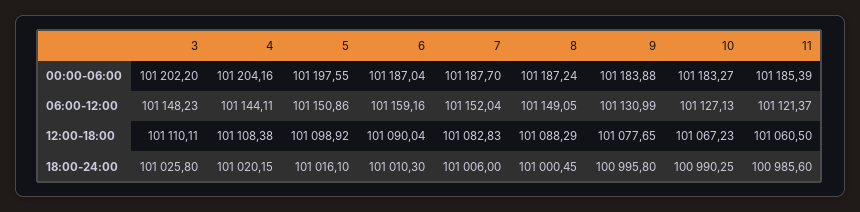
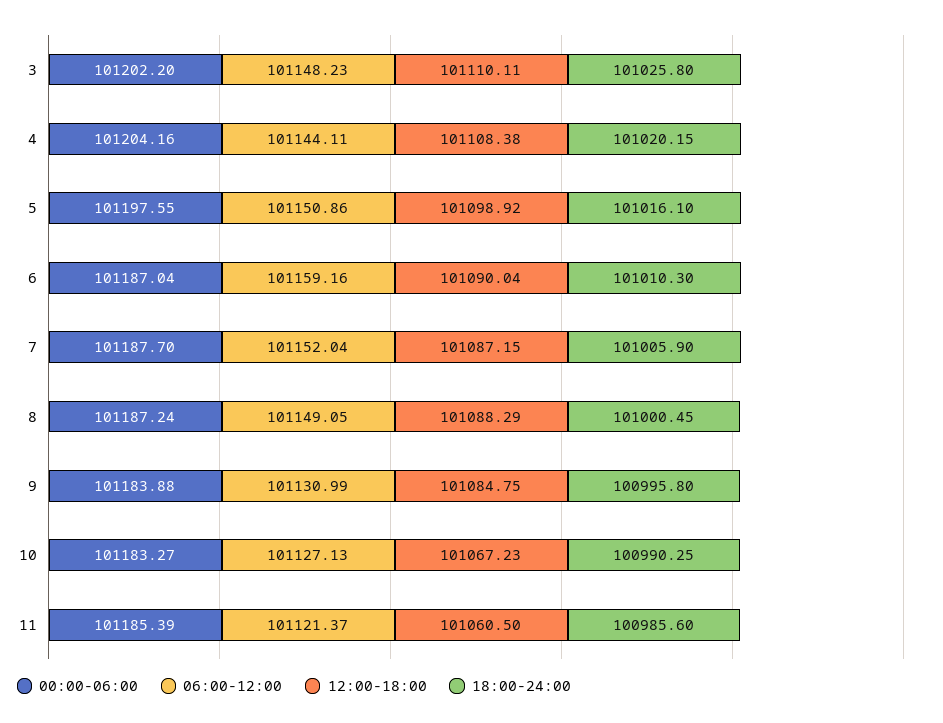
  {
    "00:00-06:00": {
      "3": 101202.2,
      "4": 101204.16,
      "5": 101197.55,
      "6": 101187.04,
      "7": 101187.7,
      "8": 101187.24,
      "9": 101183.88,
      "10": 101183.27,
      "11": 101185.39
    },
    "06:00-12:00": {
      "3": 101148.23,
      "4": 101144.11,
      "5": 101150.86,
      "6": 101159.16,
      "7": 101152.04,
      "8": 101149.05,
      "9": 101130.99,
      "10": 101127.13,
      "11": 101121.37
    },
    "12:00-18:00": {
      "3": 101110.11,
      "4": 101108.38,
      "5": 101098.92,
      "6": 101090.04,
-     "7": 101082.83,
+     "7": 101087.15,
      "8": 101088.29,
-     "9": 101077.65,
+     "9": 101084.75,
      "10": 101067.23,
      "11": 101060.5
    },
    "18:00-24:00": {
      "3": 101025.8,
      "4": 101020.15,
      "5": 101016.1,
      "6": 101010.3,
-     "7": 101006,
+     "7": 101005.9,
      "8": 101000.45,
      "9": 100995.8,
      "10": 100990.25,
      "11": 100985.6
    }
  }

